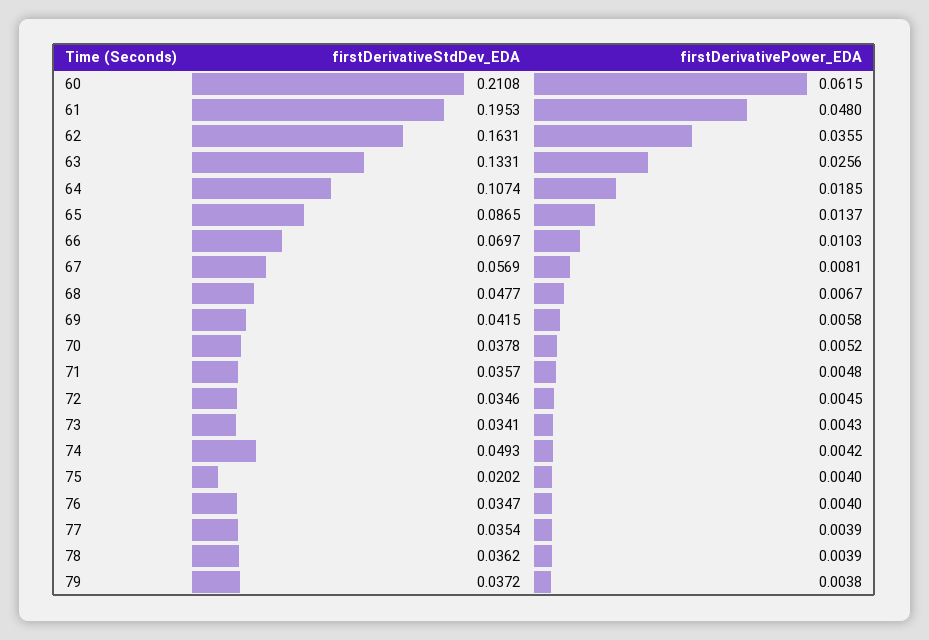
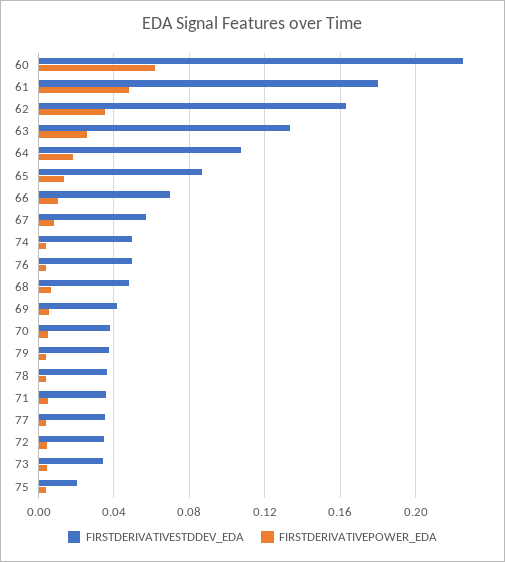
  {
    "firstDerivativeStdDev_EDA": {
-     "60": 0.2108,
+     "60": 0.225,
-     "61": 0.1953,
+     "61": 0.18,
      "62": 0.1631,
      "63": 0.1331,
      "64": 0.1074,
      "65": 0.0865,
      "66": 0.0697,
      "67": 0.0569,
      "68": 0.0477,
      "69": 0.0415,
      "70": 0.0378,
      "71": 0.0357,
      "72": 0.0346,
      "73": 0.0341,
      "74": 0.0493,
      "75": 0.0202,
-     "76": 0.0347,
+     "76": 0.05,
      "77": 0.0354,
      "78": 0.0362,
      "79": 0.0372
    },
    "firstDerivativePower_EDA": {
      "60": 0.0615,
      "61": 0.048,
      "62": 0.0355,
      "63": 0.0256,
      "64": 0.0185,
      "65": 0.0137,
      "66": 0.0103,
      "67": 0.0081,
      "68": 0.0067,
      "69": 0.0058,
      "70": 0.0052,
      "71": 0.0048,
      "72": 0.0045,
      "73": 0.0043,
      "74": 0.0042,
      "75": 0.004,
      "76": 0.004,
      "77": 0.0039,
      "78": 0.0039,
      "79": 0.0038
    }
  }

